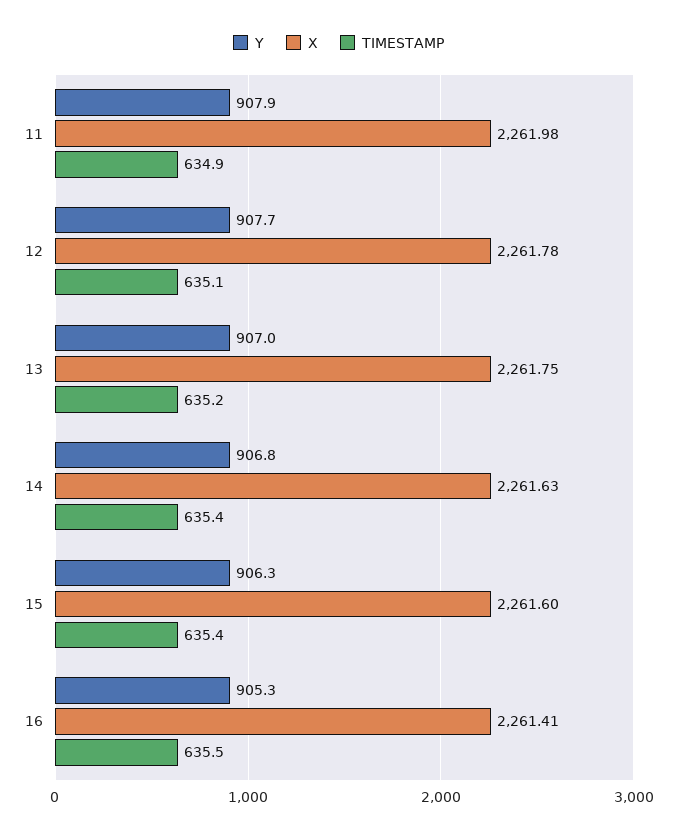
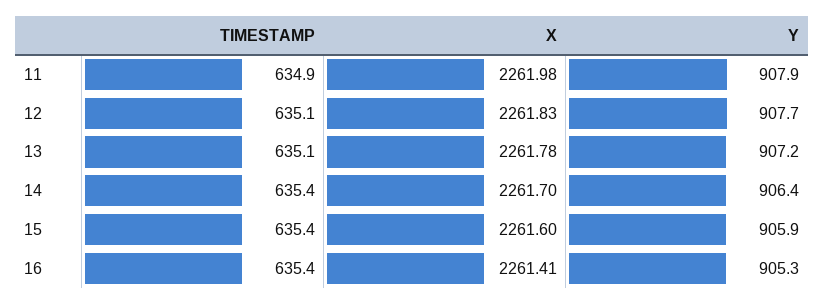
  {
    "Y": {
      "11": 907.9,
      "12": 907.7,
-     "13": 907,
+     "13": 907.2,
-     "14": 906.8,
+     "14": 906.4,
-     "15": 906.3,
+     "15": 905.9,
      "16": 905.3
    },
    "X": {
      "11": 2261.98,
-     "12": 2261.78,
+     "12": 2261.83,
-     "13": 2261.75,
+     "13": 2261.78,
-     "14": 2261.63,
+     "14": 2261.7,
      "15": 2261.6,
      "16": 2261.41
    },
    "TIMESTAMP": {
      "11": 634.9,
      "12": 635.1,
-     "13": 635.2,
+     "13": 635.1,
      "14": 635.4,
      "15": 635.4,
-     "16": 635.5
+     "16": 635.4
    }
  }

